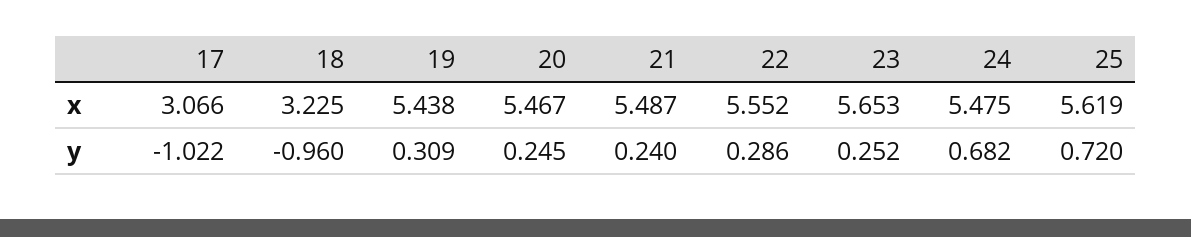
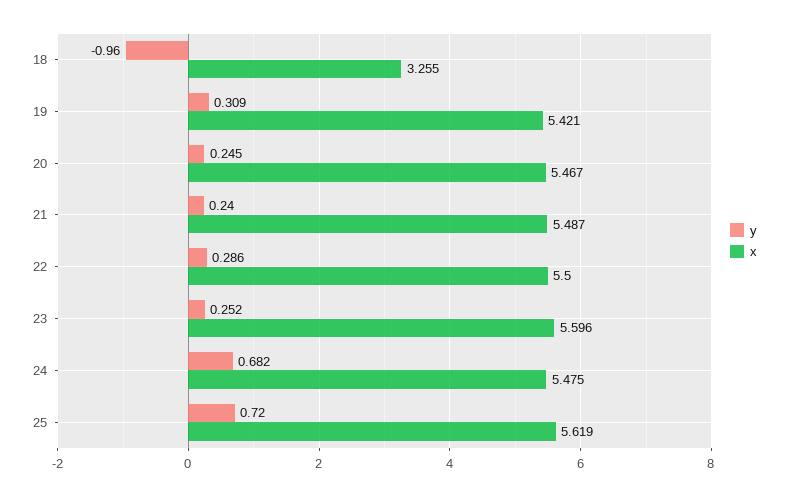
  {
    "x": {
-     "17": 3.066,
-     "18": 3.225,
+     "18": 3.255,
-     "19": 5.438,
+     "19": 5.421,
      "20": 5.467,
      "21": 5.487,
-     "22": 5.552,
+     "22": 5.5,
-     "23": 5.653,
+     "23": 5.596,
      "24": 5.475,
      "25": 5.619
    },
    "y": {
-     "17": -1.022,
      "18": -0.96,
      "19": 0.309,
      "20": 0.245,
      "21": 0.24,
      "22": 0.286,
      "23": 0.252,
      "24": 0.682,
      "25": 0.72
    }
  }

